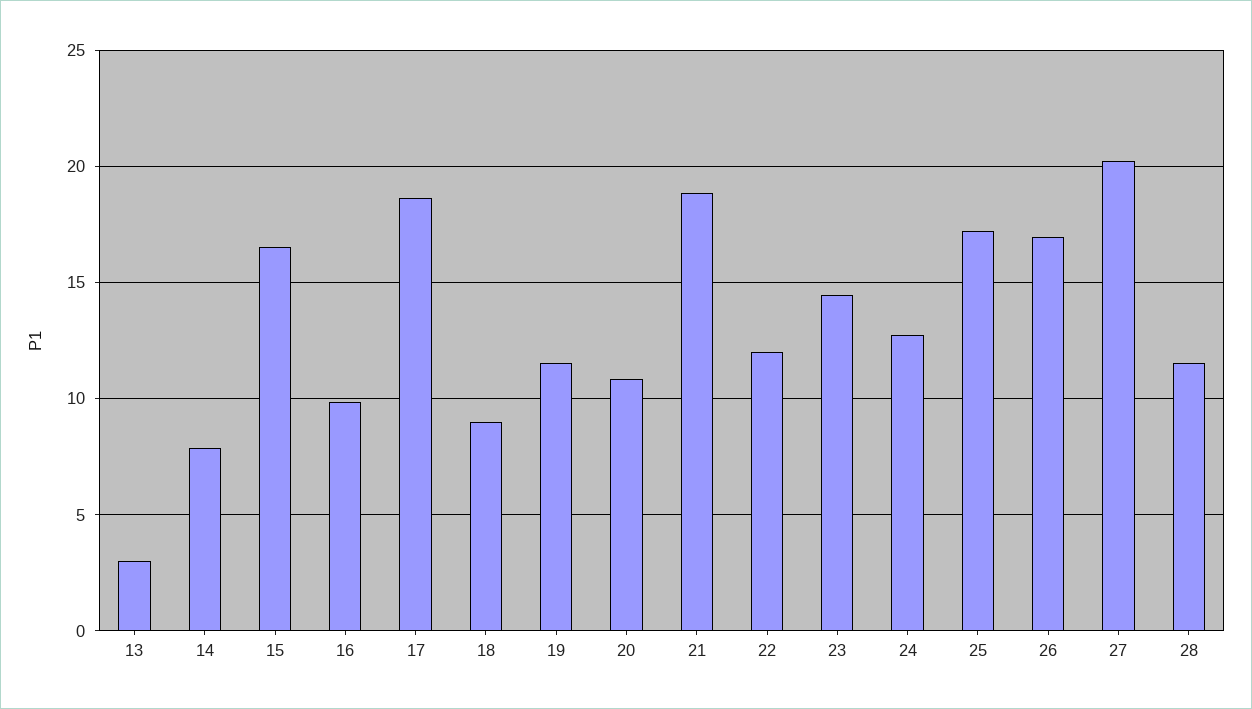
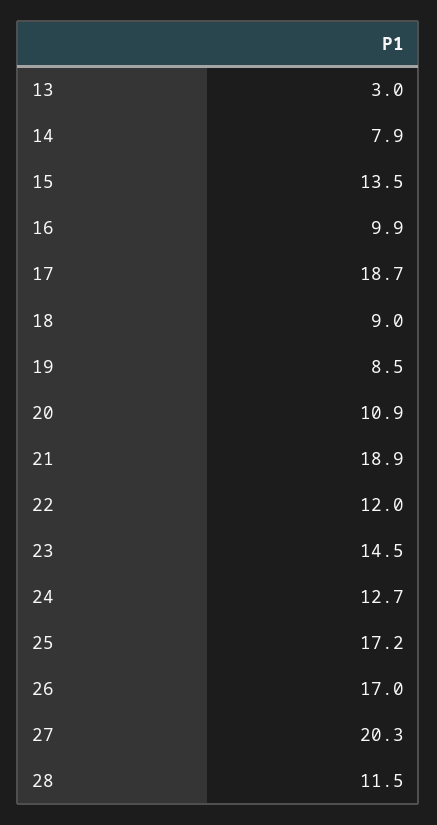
  {
    "13": 3,
    "14": 7.9,
-   "15": 16.5,
+   "15": 13.5,
    "16": 9.9,
    "17": 18.7,
    "18": 9,
-   "19": 11.5,
+   "19": 8.5,
    "20": 10.9,
    "21": 18.9,
    "22": 12,
    "23": 14.5,
    "24": 12.7,
    "25": 17.2,
    "26": 17,
    "27": 20.3,
    "28": 11.5
  }

